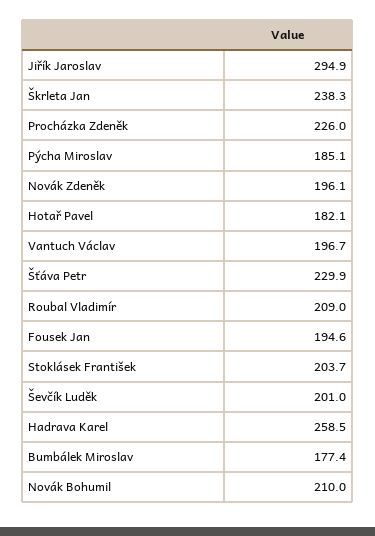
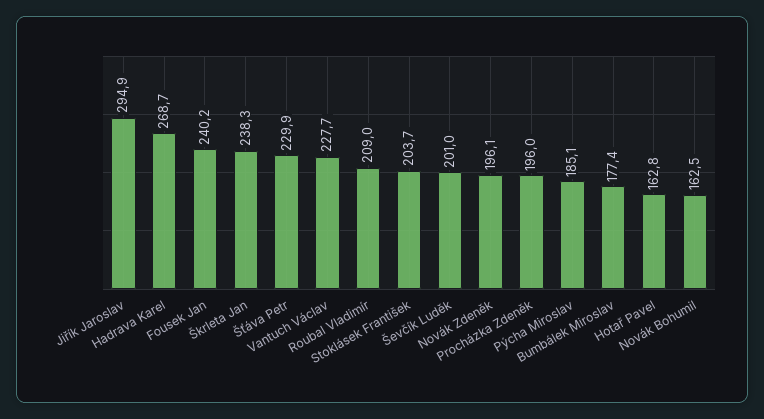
  {
    "Jiřík Jaroslav": 294.9,
    "Škrleta Jan": 238.3,
-   "Procházka Zdeněk": 226,
+   "Procházka Zdeněk": 196,
    "Pýcha Miroslav": 185.1,
    "Novák Zdeněk": 196.1,
-   "Hotař Pavel": 182.1,
+   "Hotař Pavel": 162.8,
-   "Vantuch Václav": 196.7,
+   "Vantuch Václav": 227.7,
    "Šťáva Petr": 229.9,
    "Roubal Vladimír": 209,
-   "Fousek Jan": 194.6,
+   "Fousek Jan": 240.2,
    "Stoklásek František": 203.7,
    "Ševčík Luděk": 201,
-   "Hadrava Karel": 258.5,
+   "Hadrava Karel": 268.7,
    "Bumbálek Miroslav": 177.4,
-   "Novák Bohumil": 210
+   "Novák Bohumil": 162.5
  }

